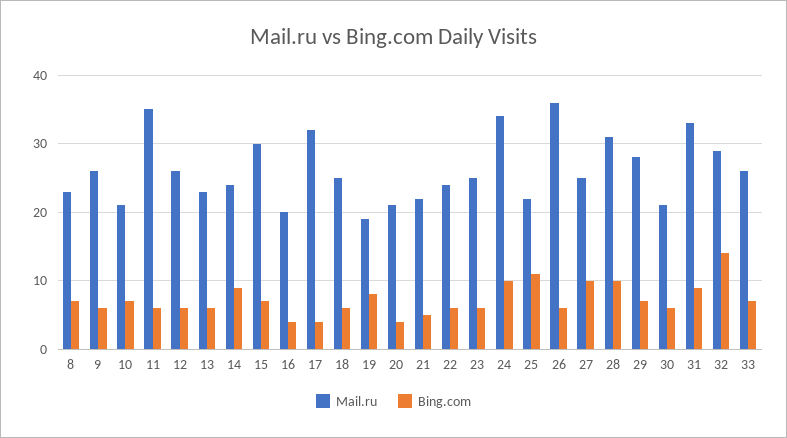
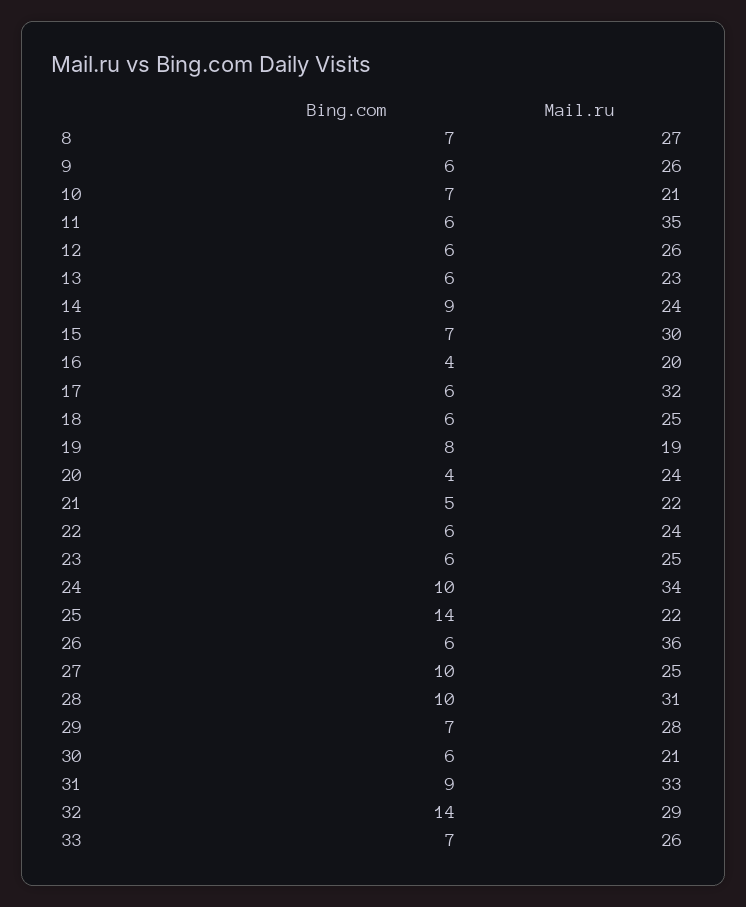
  {
    "Mail.ru": {
-     "8": 23,
+     "8": 27,
      "9": 26,
      "10": 21,
      "11": 35,
      "12": 26,
      "13": 23,
      "14": 24,
      "15": 30,
      "16": 20,
      "17": 32,
      "18": 25,
      "19": 19,
-     "20": 21,
+     "20": 24,
      "21": 22,
      "22": 24,
      "23": 25,
      "24": 34,
      "25": 22,
      "26": 36,
      "27": 25,
      "28": 31,
      "29": 28,
      "30": 21,
      "31": 33,
      "32": 29,
      "33": 26
    },
    "Bing.com": {
      "8": 7,
      "9": 6,
      "10": 7,
      "11": 6,
      "12": 6,
      "13": 6,
      "14": 9,
      "15": 7,
      "16": 4,
-     "17": 4,
+     "17": 6,
      "18": 6,
      "19": 8,
      "20": 4,
      "21": 5,
      "22": 6,
      "23": 6,
      "24": 10,
-     "25": 11,
+     "25": 14,
      "26": 6,
      "27": 10,
      "28": 10,
      "29": 7,
      "30": 6,
      "31": 9,
      "32": 14,
      "33": 7
    }
  }

